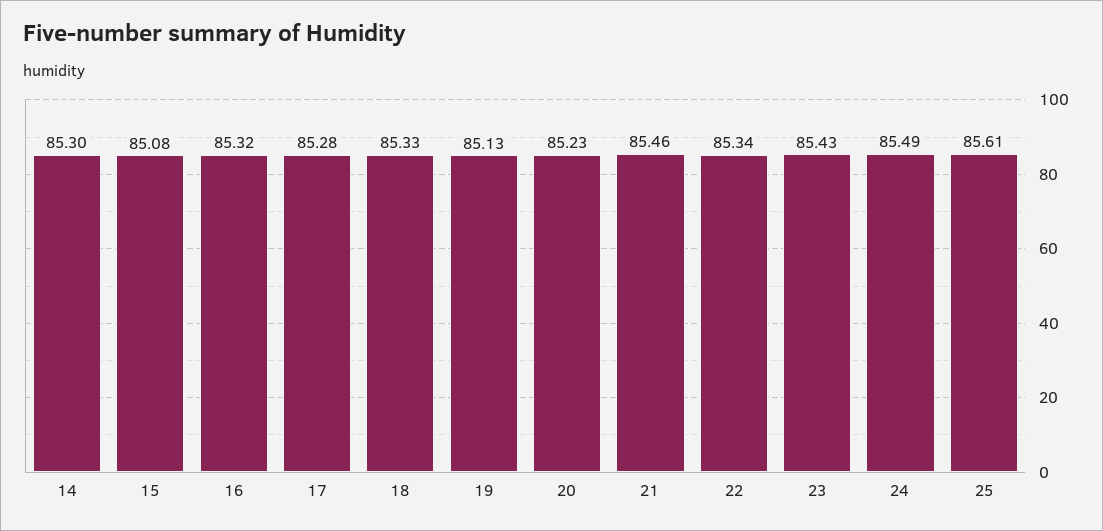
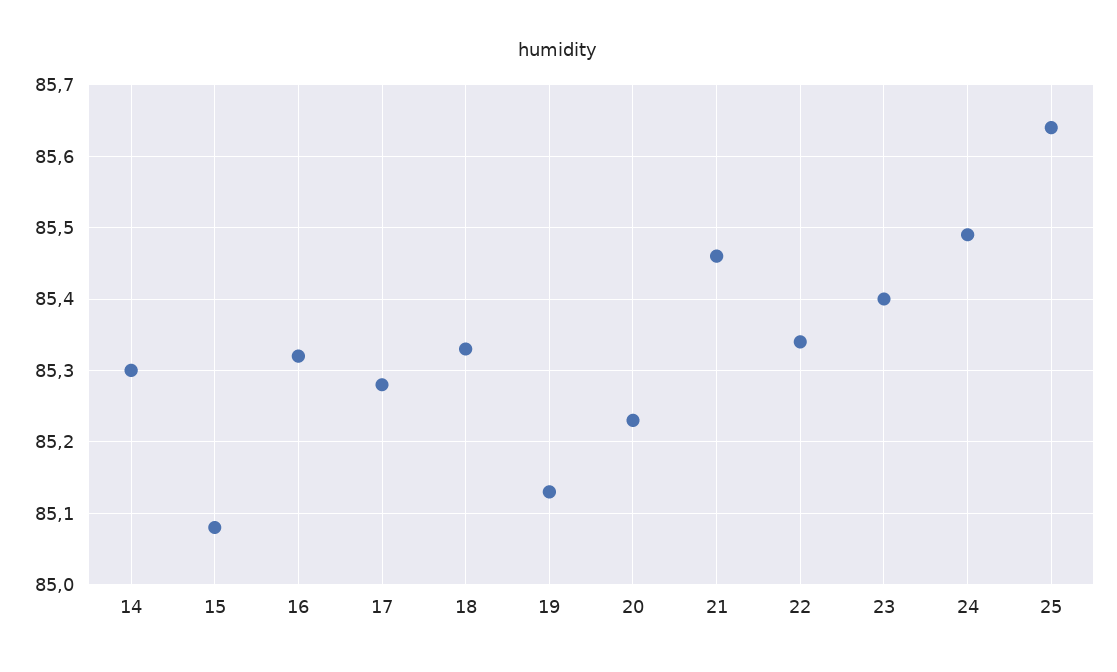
  {
    "14": 85.3,
    "15": 85.08,
    "16": 85.32,
    "17": 85.28,
    "18": 85.33,
    "19": 85.13,
    "20": 85.23,
    "21": 85.46,
    "22": 85.34,
-   "23": 85.43,
+   "23": 85.4,
    "24": 85.49,
-   "25": 85.61
+   "25": 85.64
  }

